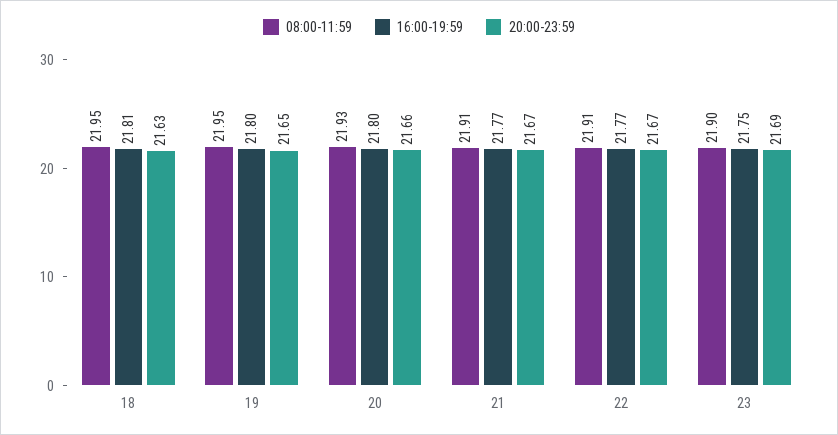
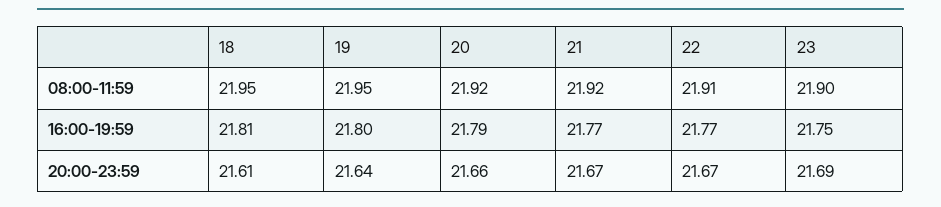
  {
    "08:00-11:59": {
      "18": 21.95,
      "19": 21.95,
-     "20": 21.93,
+     "20": 21.92,
-     "21": 21.91,
+     "21": 21.92,
      "22": 21.91,
      "23": 21.9
    },
    "16:00-19:59": {
      "18": 21.81,
      "19": 21.8,
-     "20": 21.8,
+     "20": 21.79,
      "21": 21.77,
      "22": 21.77,
      "23": 21.75
    },
    "20:00-23:59": {
-     "18": 21.63,
+     "18": 21.61,
-     "19": 21.65,
+     "19": 21.64,
      "20": 21.66,
      "21": 21.67,
      "22": 21.67,
      "23": 21.69
    }
  }

